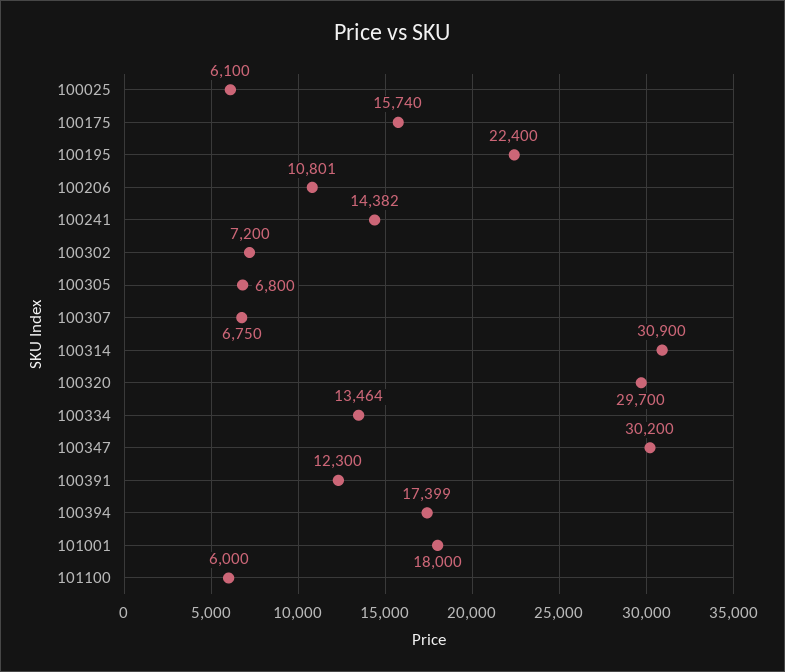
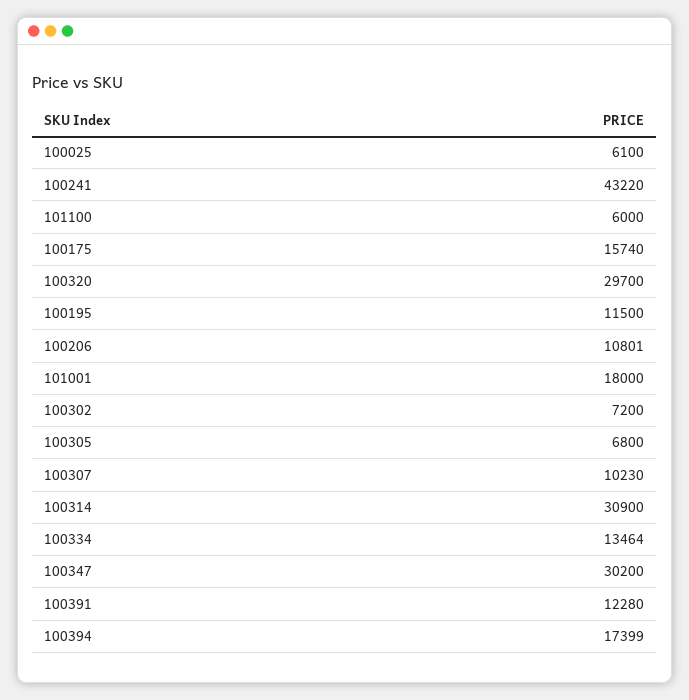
  {
    "100025": 6100,
    "100175": 15740,
-   "100195": 22400,
+   "100195": 11500,
    "100206": 10801,
-   "100241": 14382,
+   "100241": 43220,
    "100302": 7200,
    "100305": 6800,
-   "100307": 6750,
+   "100307": 10230,
    "100314": 30900,
    "100320": 29700,
    "100334": 13464,
    "100347": 30200,
-   "100391": 12300,
+   "100391": 12280,
    "100394": 17399,
    "101001": 18000,
    "101100": 6000
  }

